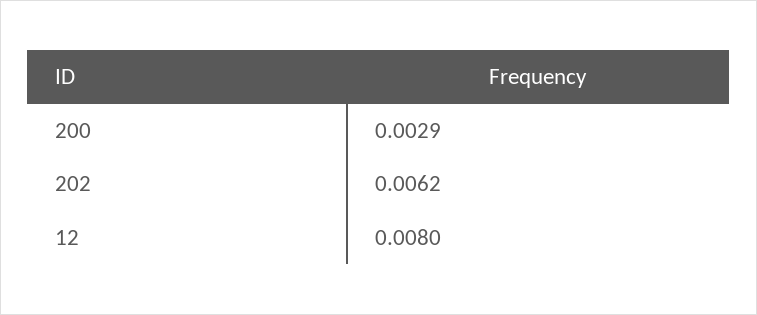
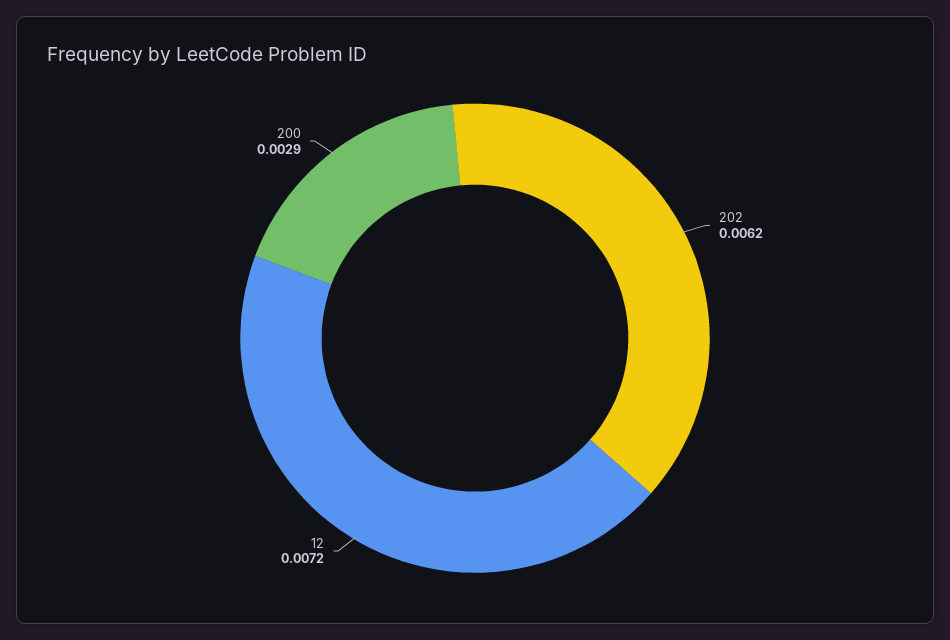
  {
    "200": 0.0029,
    "202": 0.0062,
-   "12": 0.008
+   "12": 0.0072
  }

